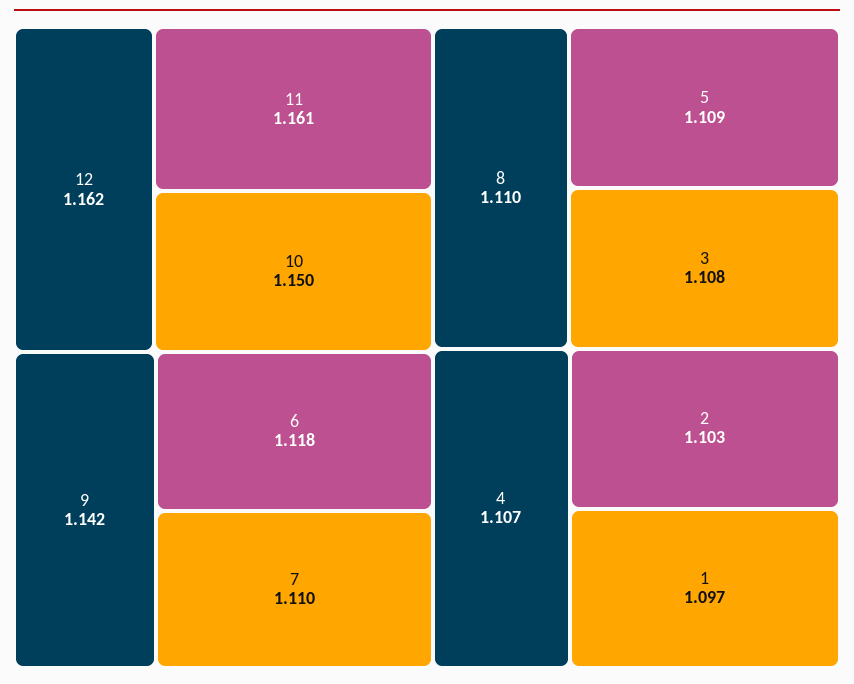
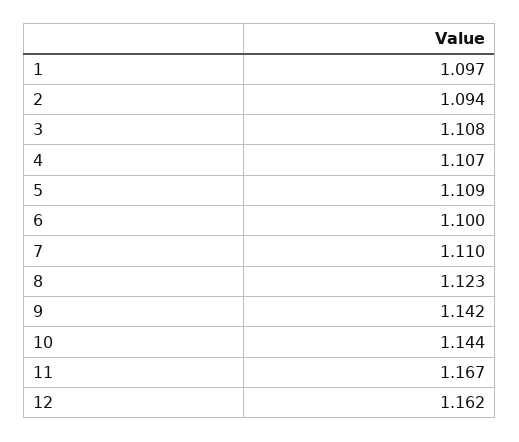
  {
    "12": 1.162,
-   "11": 1.161,
+   "11": 1.167,
-   "10": 1.15,
+   "10": 1.144,
    "9": 1.142,
-   "6": 1.118,
+   "6": 1.1,
    "7": 1.11,
-   "8": 1.11,
+   "8": 1.123,
    "5": 1.109,
    "3": 1.108,
    "4": 1.107,
-   "2": 1.103,
+   "2": 1.094,
    "1": 1.097
  }

